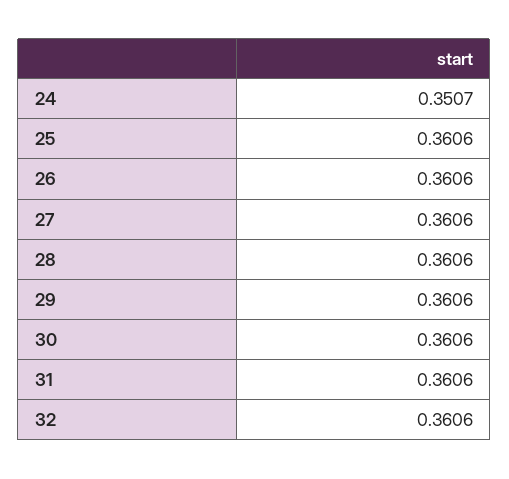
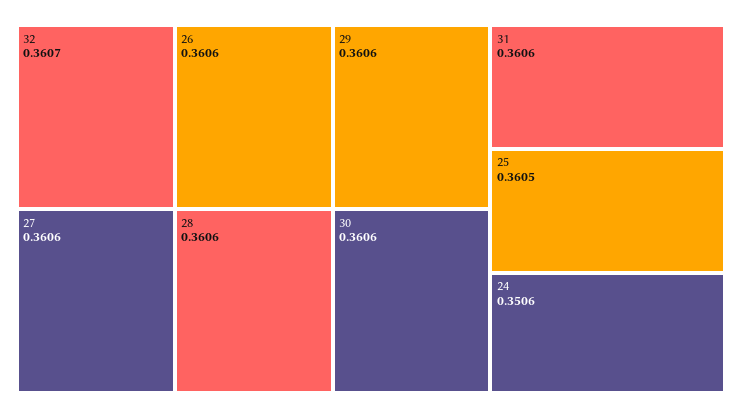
  {
-   "24": 0.3507,
+   "24": 0.3506,
-   "25": 0.3606,
+   "25": 0.3605,
    "26": 0.3606,
    "27": 0.3606,
    "28": 0.3606,
    "29": 0.3606,
    "30": 0.3606,
    "31": 0.3606,
-   "32": 0.3606
+   "32": 0.3607
  }

